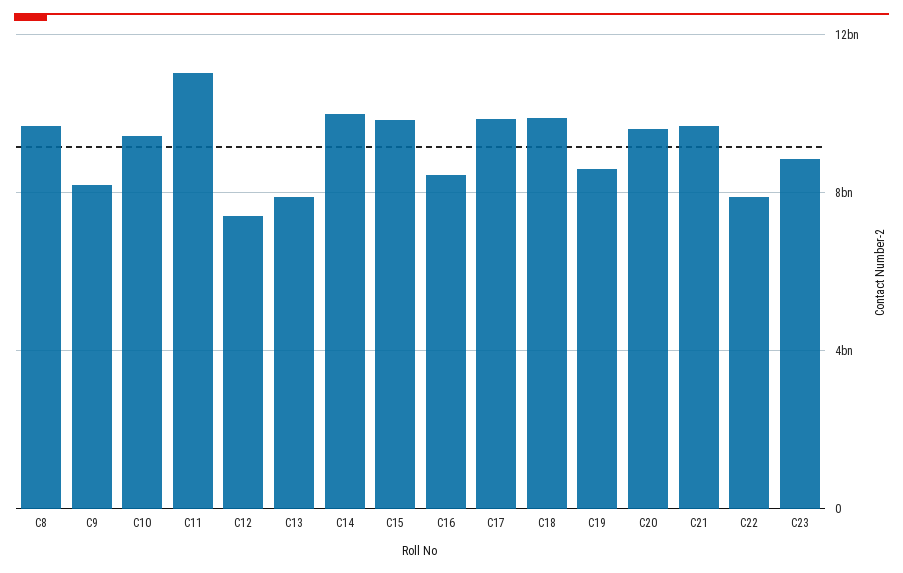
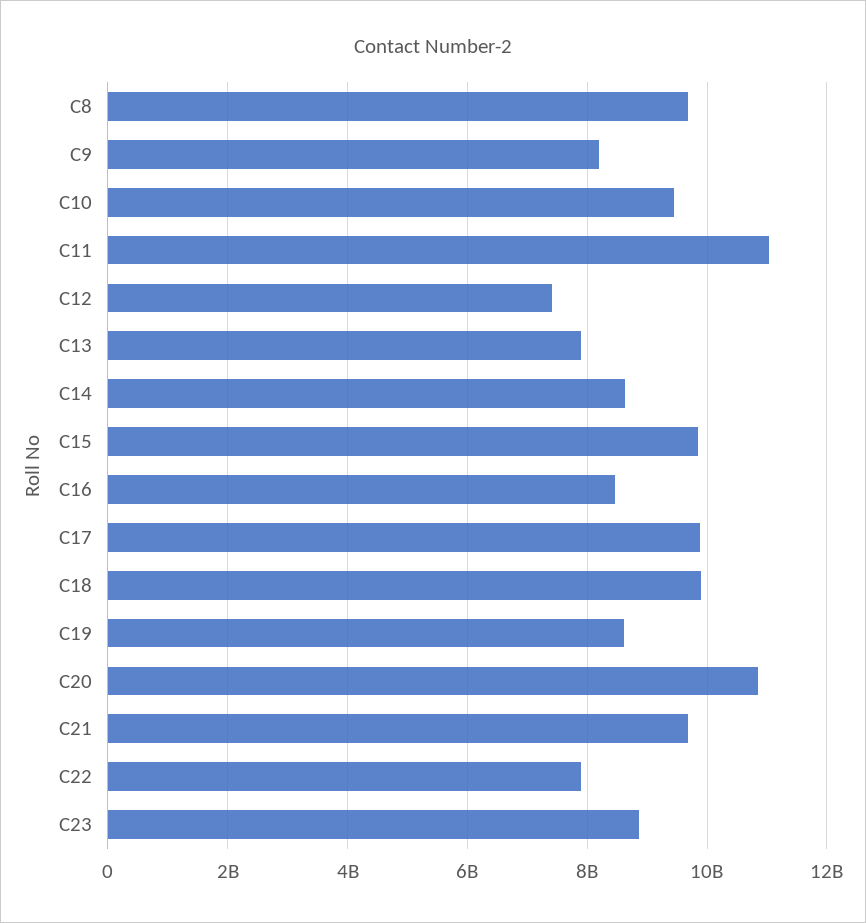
  {
    "C8": 9600000000,
    "C9": 8200000000,
    "C10": 9400000000,
    "C11": 11000000000,
    "C12": 7400000000,
    "C13": 7800000000,
-   "C14": 10000000000,
+   "C14": 8600000000,
    "C15": 9800000000,
    "C16": 8400000000,
    "C17": 9800000000,
    "C18": 10000000000,
    "C19": 8600000000,
-   "C20": 9500000000,
+   "C20": 10800000000,
    "C21": 9600000000,
    "C22": 7800000000,
    "C23": 8800000000
  }

